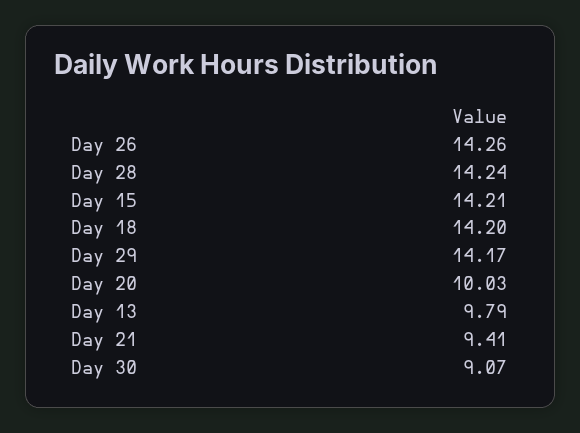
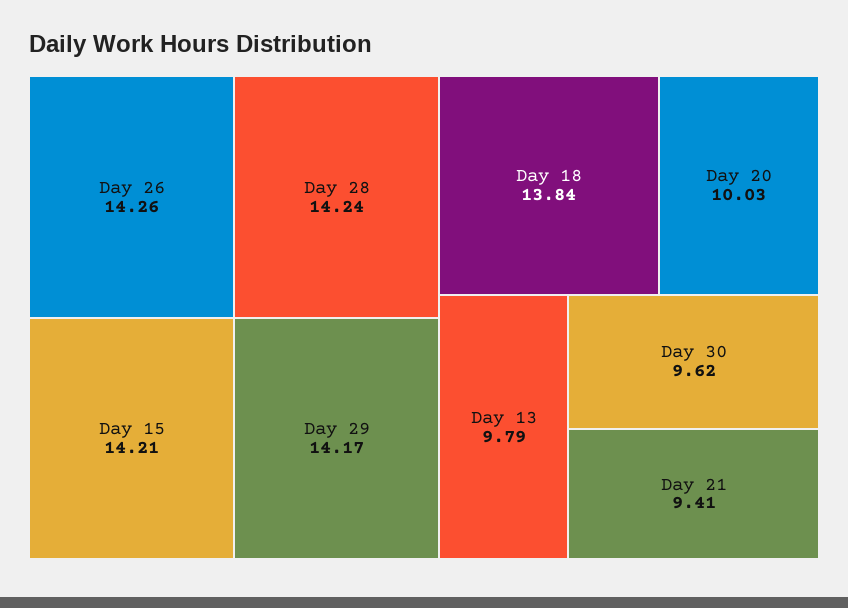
  {
    "Day 26": 14.26,
    "Day 28": 14.24,
    "Day 15": 14.21,
-   "Day 18": 14.2,
+   "Day 18": 13.84,
    "Day 29": 14.17,
    "Day 20": 10.03,
    "Day 13": 9.79,
    "Day 21": 9.41,
-   "Day 30": 9.07
+   "Day 30": 9.62
  }

